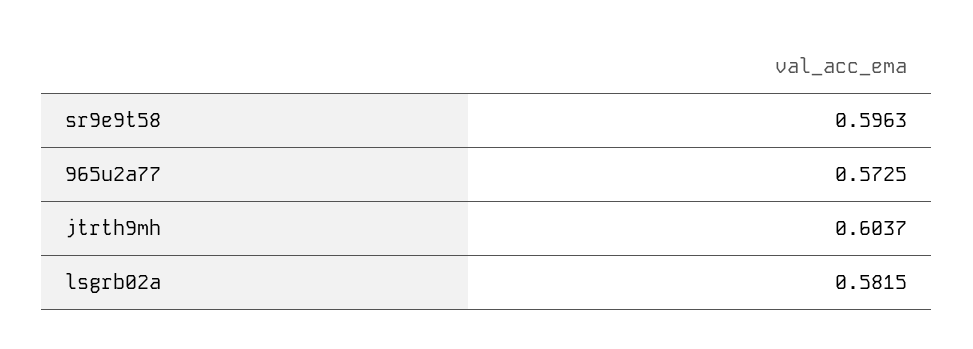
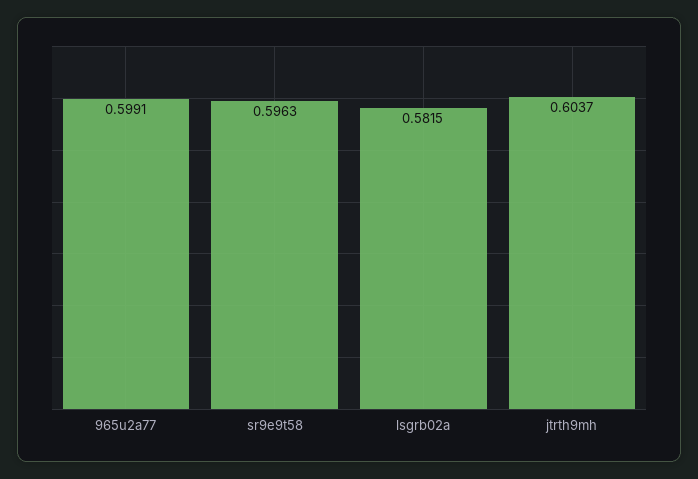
  {
    "sr9e9t58": 0.5963,
-   "965u2a77": 0.5725,
+   "965u2a77": 0.5991,
    "jtrth9mh": 0.6037,
    "lsgrb02a": 0.5815
  }

